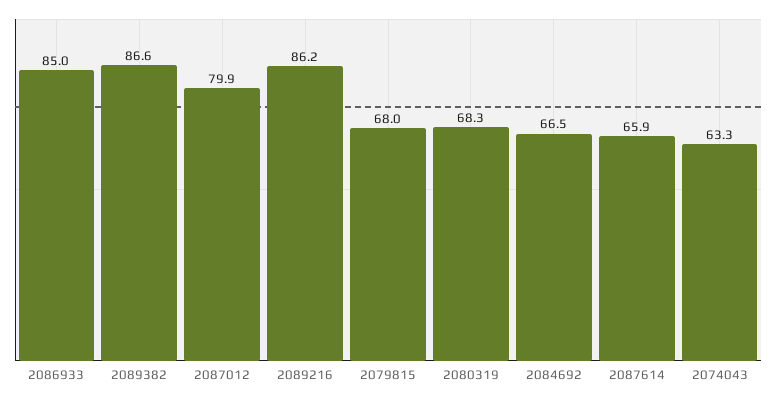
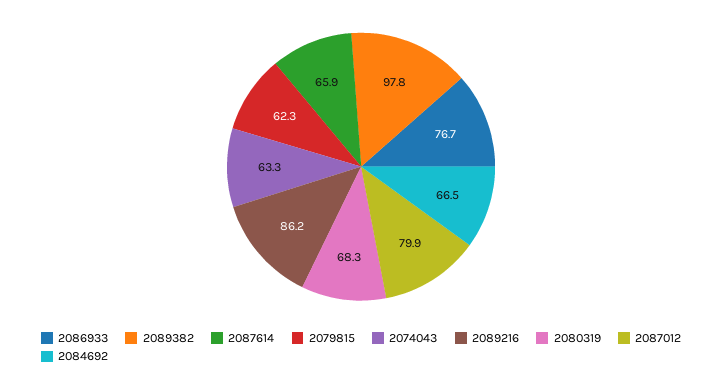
  {
-   "2086933": 85,
+   "2086933": 76.7,
-   "2089382": 86.6,
+   "2089382": 97.8,
    "2087012": 79.9,
    "2089216": 86.2,
-   "2079815": 68,
+   "2079815": 62.3,
    "2080319": 68.3,
    "2084692": 66.5,
    "2087614": 65.9,
    "2074043": 63.3
  }

